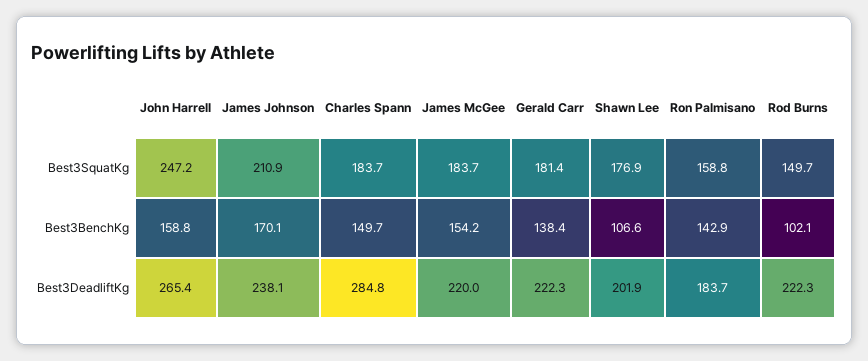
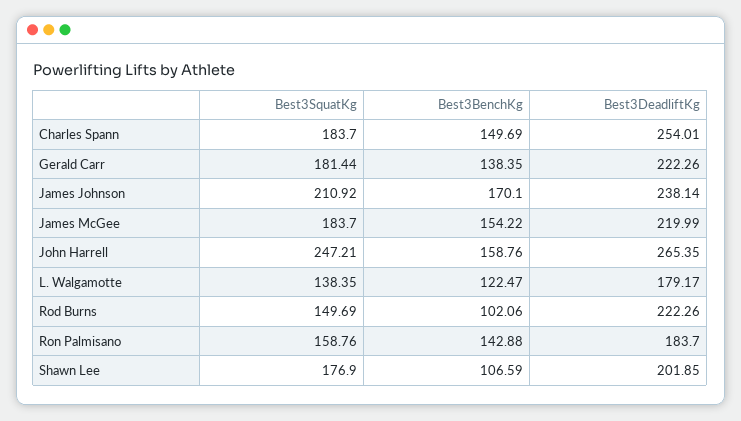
  {
    "John Harrell": {
      "Best3SquatKg": 247.21,
      "Best3BenchKg": 158.76,
      "Best3DeadliftKg": 265.35
    },
    "James Johnson": {
      "Best3SquatKg": 210.92,
      "Best3BenchKg": 170.1,
      "Best3DeadliftKg": 238.14
    },
    "Charles Spann": {
      "Best3SquatKg": 183.7,
      "Best3BenchKg": 149.69,
-     "Best3DeadliftKg": 284.8
+     "Best3DeadliftKg": 254.01
    },
    "James McGee": {
      "Best3SquatKg": 183.7,
      "Best3BenchKg": 154.22,
      "Best3DeadliftKg": 219.99
    },
    "Gerald Carr": {
      "Best3SquatKg": 181.44,
      "Best3BenchKg": 138.35,
      "Best3DeadliftKg": 222.26
    },
    "Shawn Lee": {
      "Best3SquatKg": 176.9,
      "Best3BenchKg": 106.59,
      "Best3DeadliftKg": 201.85
    },
    "Ron Palmisano": {
      "Best3SquatKg": 158.76,
      "Best3BenchKg": 142.88,
      "Best3DeadliftKg": 183.7
    },
    "Rod Burns": {
      "Best3SquatKg": 149.69,
      "Best3BenchKg": 102.06,
      "Best3DeadliftKg": 222.26
-   }
+   },
+   "L. Walgamotte": {
+     "Best3SquatKg": 138.35,
+     "Best3BenchKg": 122.47,
+     "Best3DeadliftKg": 179.17
+   }
  }

